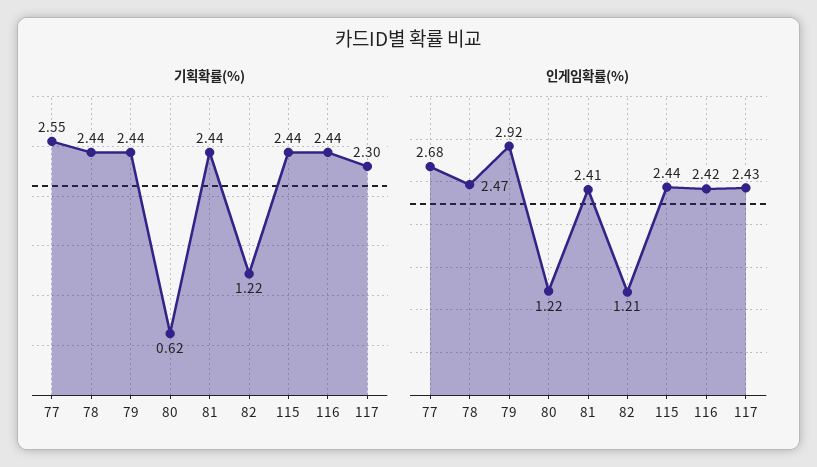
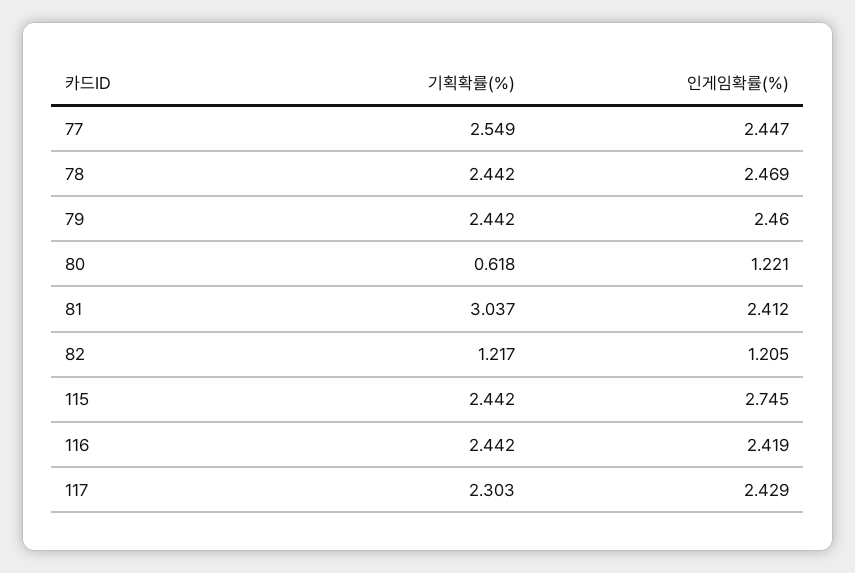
  {
    "기획확률(%)": {
      "77": 2.549,
      "78": 2.442,
      "79": 2.442,
      "80": 0.618,
-     "81": 2.44,
+     "81": 3.037,
      "82": 1.217,
      "115": 2.442,
      "116": 2.442,
      "117": 2.303
    },
    "인게임확률(%)": {
-     "77": 2.68,
+     "77": 2.447,
      "78": 2.469,
-     "79": 2.92,
+     "79": 2.46,
      "80": 1.221,
      "81": 2.412,
      "82": 1.205,
-     "115": 2.44,
+     "115": 2.745,
      "116": 2.419,
      "117": 2.429
    }
  }

